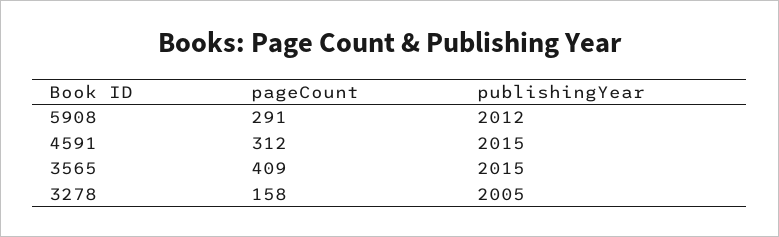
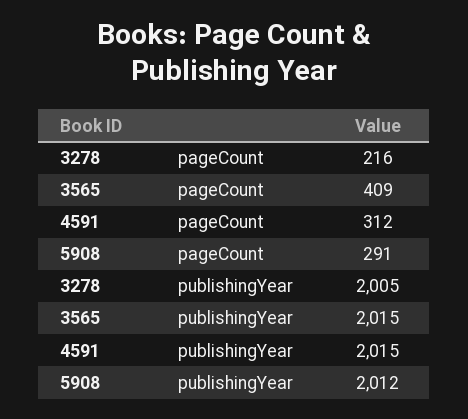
  {
    "pageCount": {
      "5908": 291,
      "4591": 312,
      "3565": 409,
-     "3278": 158
+     "3278": 216
    },
    "publishingYear": {
      "5908": 2012,
      "4591": 2015,
      "3565": 2015,
      "3278": 2005
    }
  }

